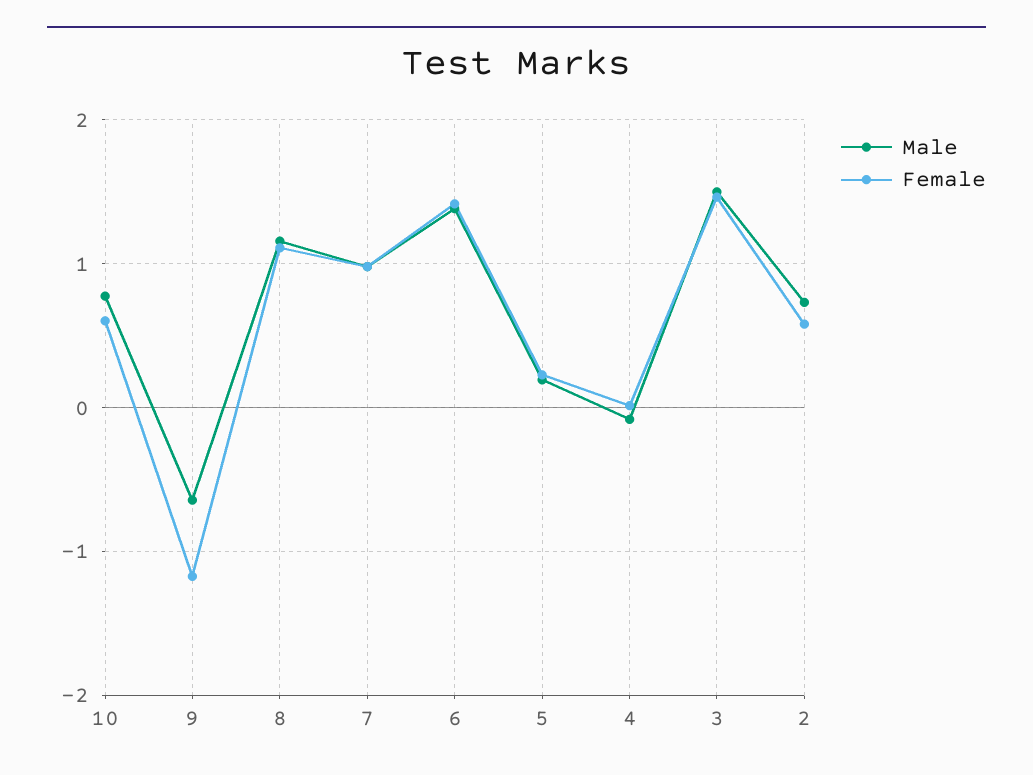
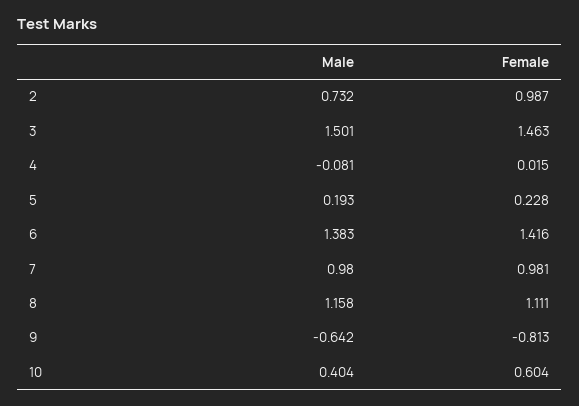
  {
    "Male": {
-     "10": 0.8,
+     "10": 0.404,
      "9": -0.642,
      "8": 1.158,
      "7": 0.98,
      "6": 1.383,
      "5": 0.193,
      "4": -0.081,
      "3": 1.501,
      "2": 0.732
    },
    "Female": {
      "10": 0.604,
-     "9": -1.2,
+     "9": -0.813,
      "8": 1.111,
      "7": 0.981,
      "6": 1.416,
      "5": 0.228,
      "4": 0.015,
      "3": 1.463,
-     "2": 0.6
+     "2": 0.987
    }
  }

